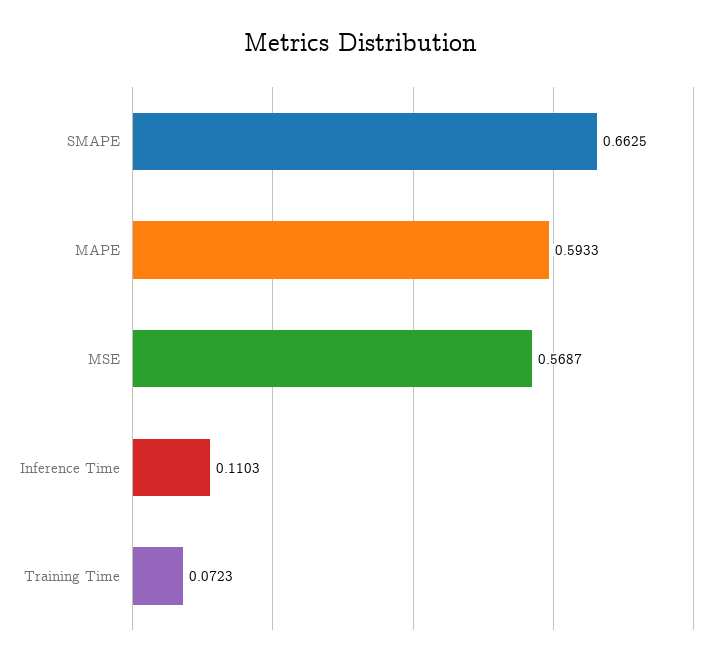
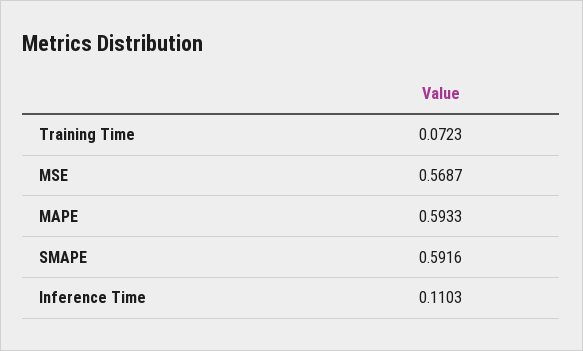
  {
-   "SMAPE": 0.6625,
+   "SMAPE": 0.5916,
    "MAPE": 0.5933,
    "MSE": 0.5687,
    "Inference Time": 0.1103,
    "Training Time": 0.0723
  }

